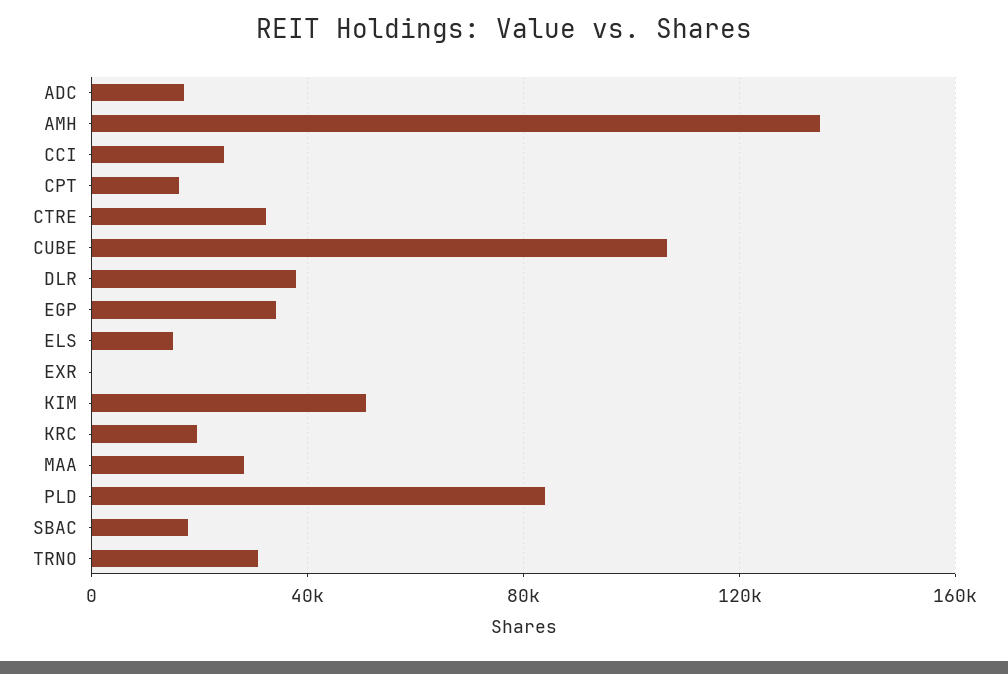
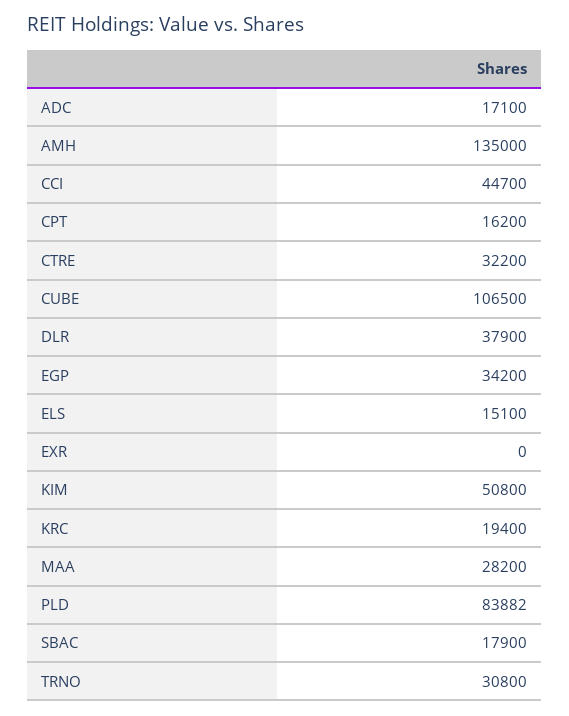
  {
    "ADC": 17100,
    "AMH": 135000,
-   "CCI": 25000,
+   "CCI": 44700,
    "CPT": 16200,
    "CTRE": 32200,
    "CUBE": 106500,
    "DLR": 37900,
    "EGP": 34200,
    "ELS": 15100,
    "EXR": 0,
    "KIM": 50800,
    "KRC": 19400,
    "MAA": 28200,
    "PLD": 83882,
    "SBAC": 17900,
    "TRNO": 30800
  }

